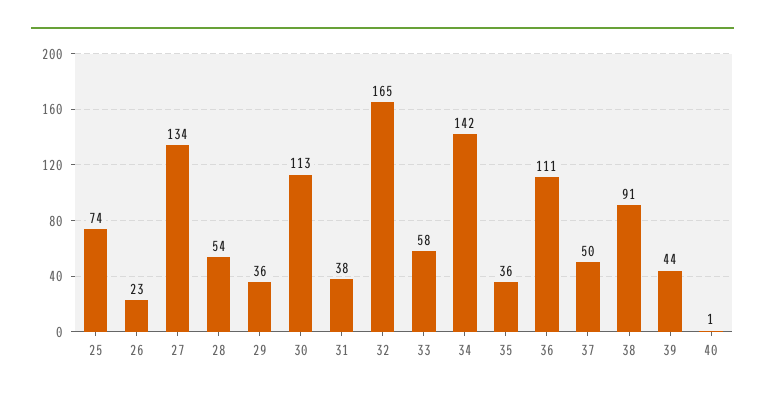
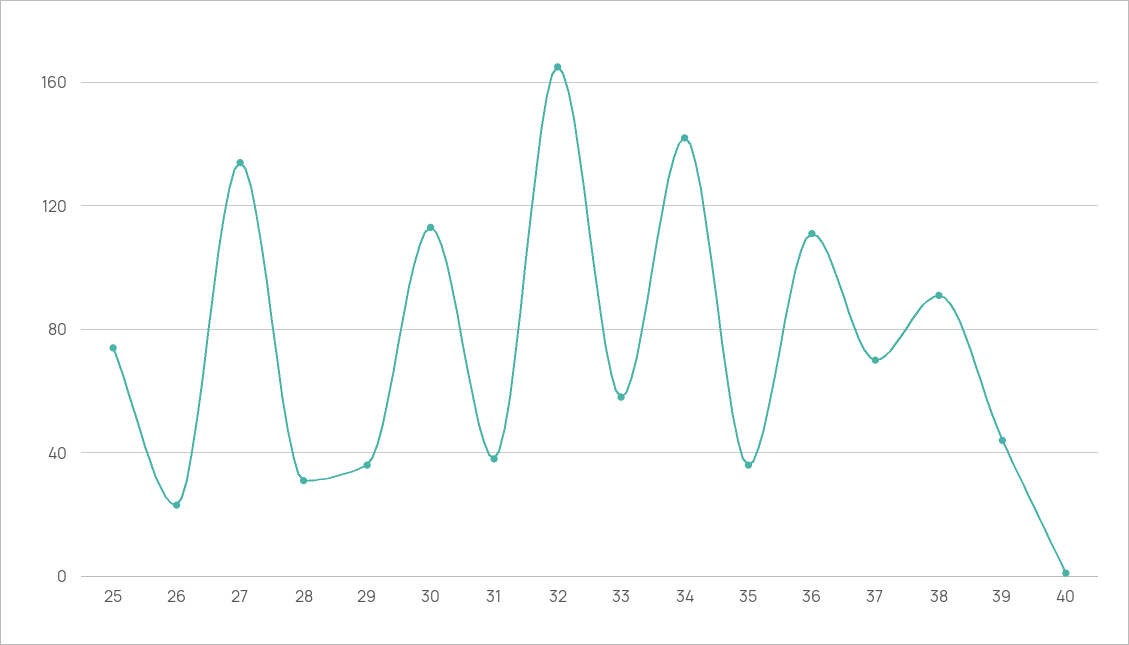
  {
    "25": 74,
    "26": 23,
    "27": 134,
-   "28": 54,
+   "28": 30,
    "29": 36,
    "30": 113,
    "31": 38,
    "32": 165,
    "33": 58,
    "34": 142,
    "35": 36,
    "36": 111,
-   "37": 50,
+   "37": 70,
    "38": 91,
    "39": 44,
    "40": 1
  }

